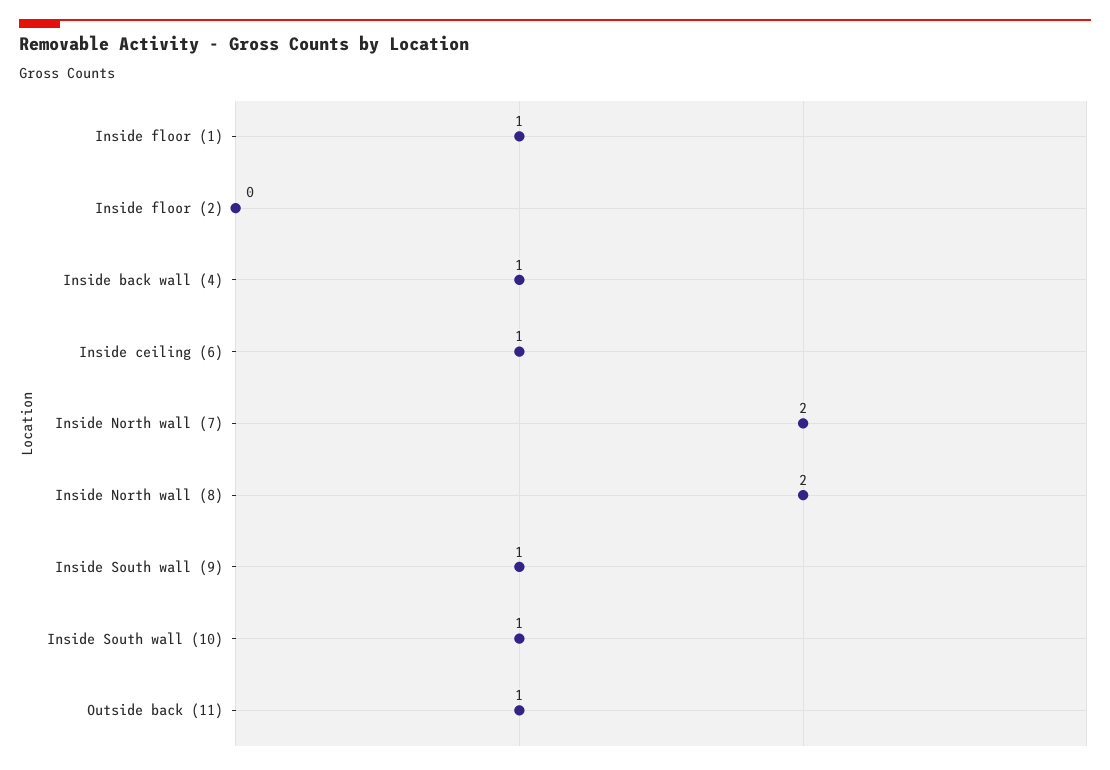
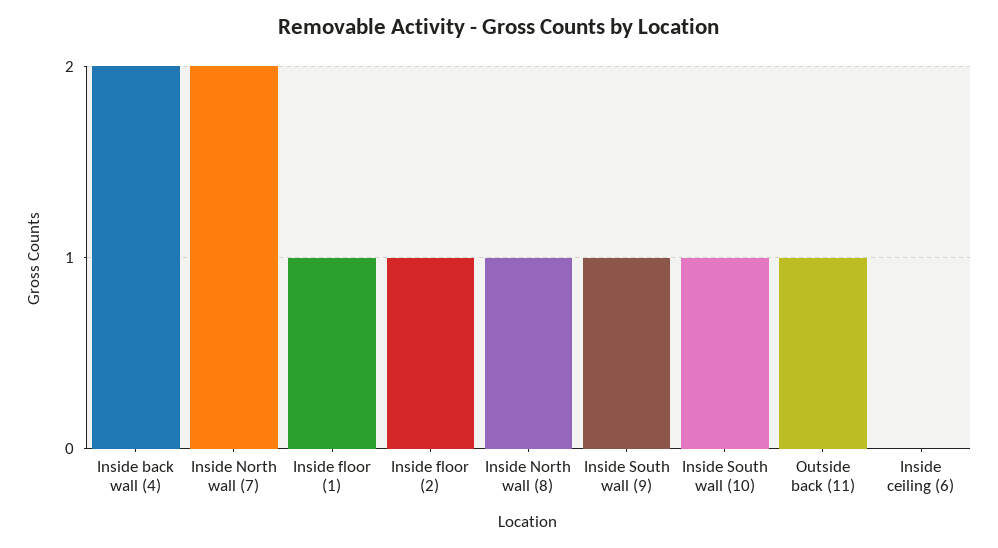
  {
    "Inside floor (1)": 1,
-   "Inside floor (2)": 0,
+   "Inside floor (2)": 1,
-   "Inside back wall (4)": 1,
+   "Inside back wall (4)": 2,
-   "Inside ceiling (6)": 1,
+   "Inside ceiling (6)": 0,
    "Inside North wall (7)": 2,
-   "Inside North wall (8)": 2,
+   "Inside North wall (8)": 1,
    "Inside South wall (9)": 1,
    "Inside South wall (10)": 1,
    "Outside back (11)": 1
  }

